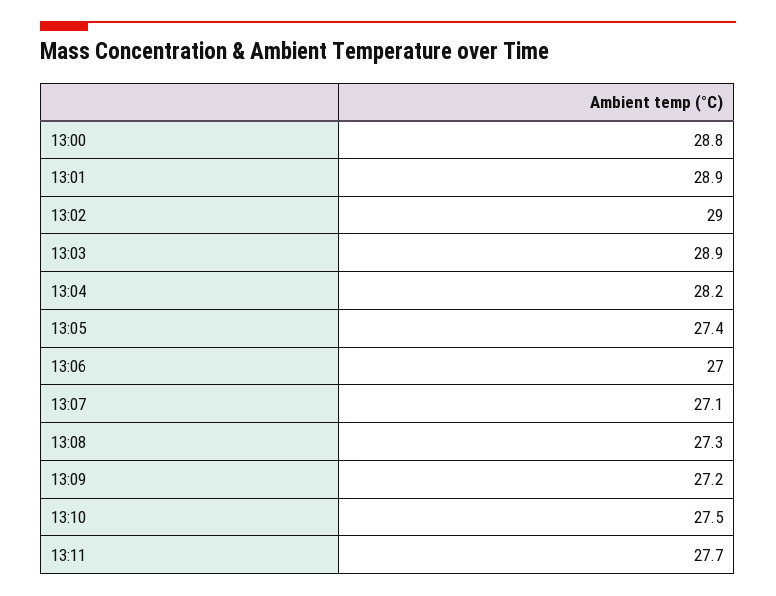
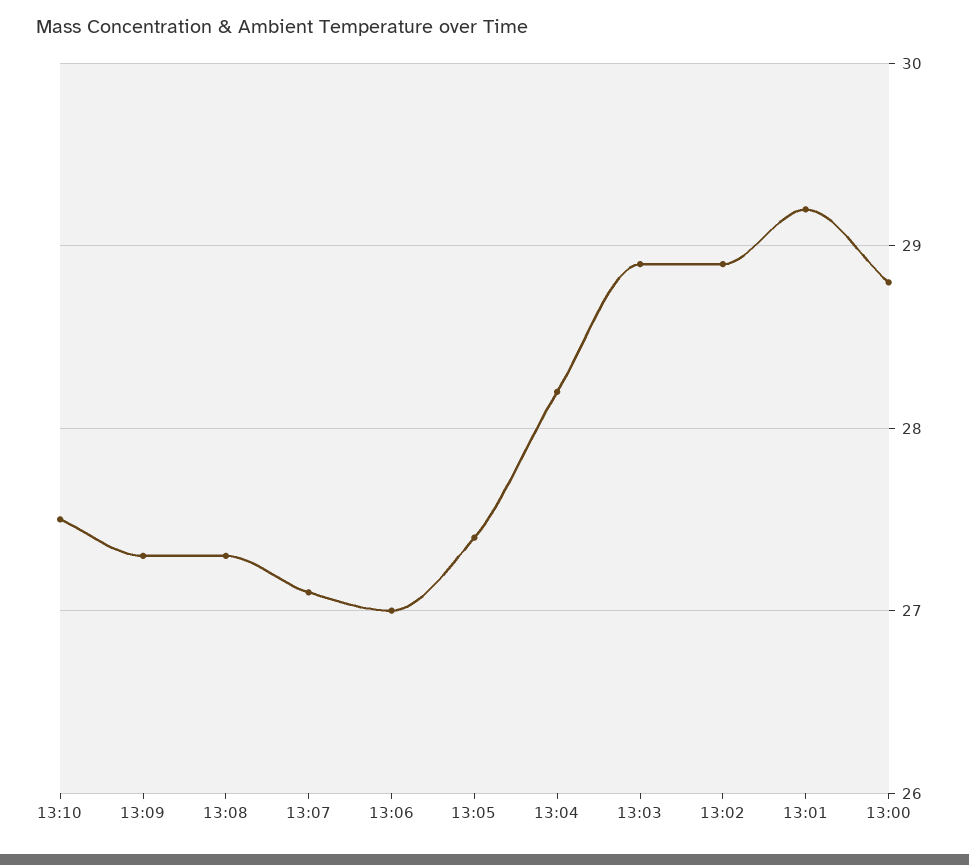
  {
    "13:00": 28.8,
-   "13:01": 28.9,
+   "13:01": 29.2,
-   "13:02": 29,
+   "13:02": 28.9,
    "13:03": 28.9,
    "13:04": 28.2,
    "13:05": 27.4,
    "13:06": 27,
    "13:07": 27.1,
    "13:08": 27.3,
-   "13:09": 27.2,
+   "13:09": 27.3,
-   "13:10": 27.5,
+   "13:10": 27.5
-   "13:11": 27.7
  }

